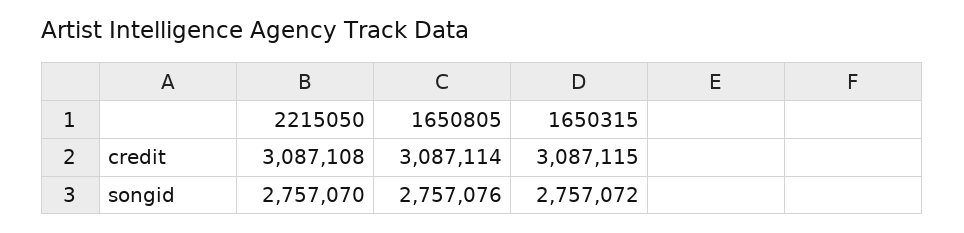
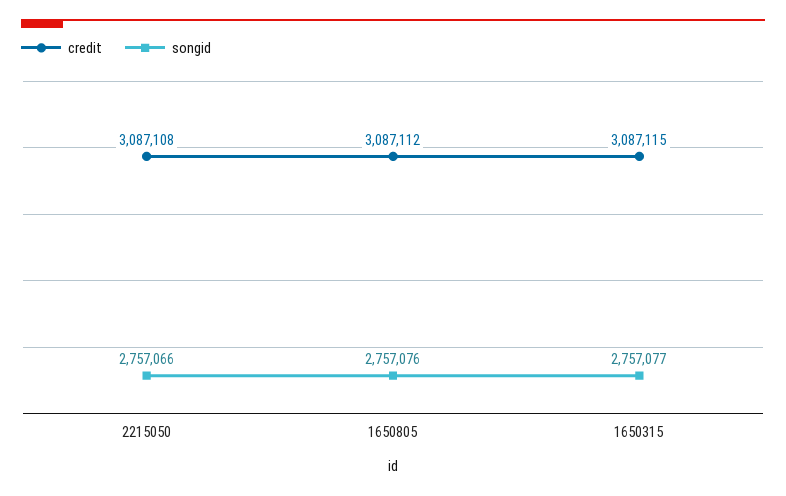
  {
    "credit": {
      "2215050": 3087108,
-     "1650805": 3087114,
+     "1650805": 3087112,
      "1650315": 3087115
    },
    "songid": {
-     "2215050": 2757070,
+     "2215050": 2757066,
      "1650805": 2757076,
-     "1650315": 2757072
+     "1650315": 2757077
    }
  }

